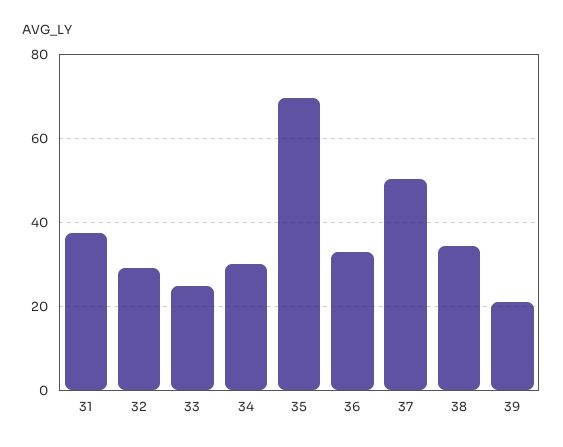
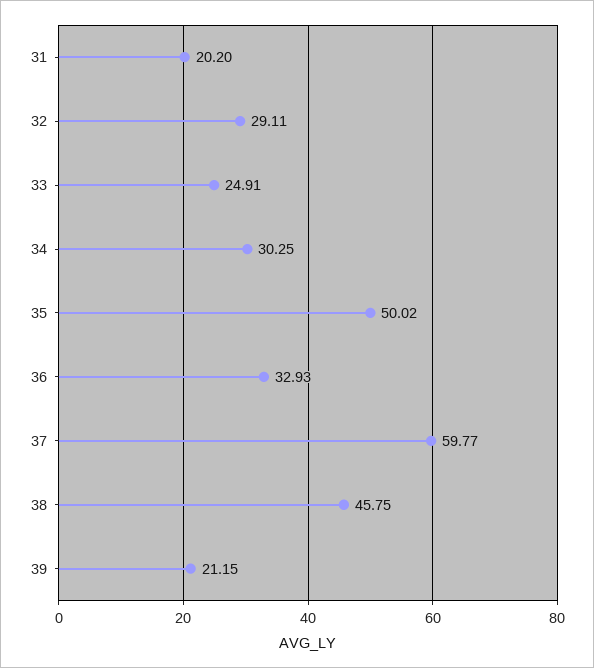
  {
-   "31": 38,
+   "31": 20.2,
    "32": 29.11,
    "33": 24.91,
    "34": 30.25,
-   "35": 70,
+   "35": 50.02,
    "36": 32.93,
-   "37": 50,
+   "37": 59.77,
-   "38": 34,
+   "38": 45.75,
    "39": 21.15
  }

